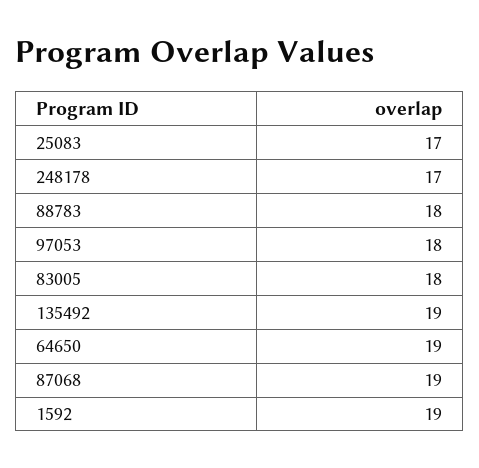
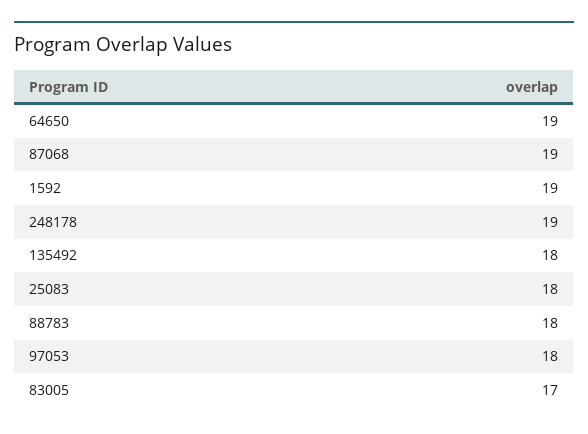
  {
-   "25083": 17,
+   "25083": 18,
-   "248178": 17,
+   "248178": 19,
    "88783": 18,
    "97053": 18,
-   "83005": 18,
+   "83005": 17,
-   "135492": 19,
+   "135492": 18,
    "64650": 19,
    "87068": 19,
    "1592": 19
  }

